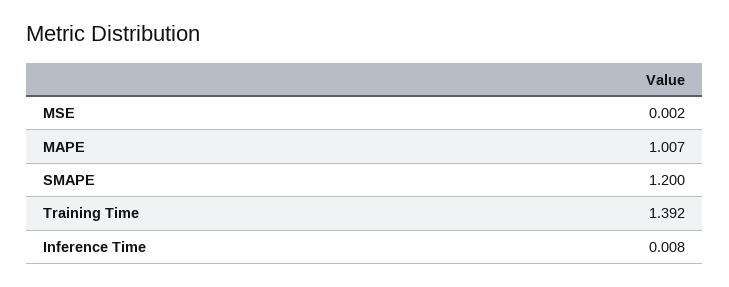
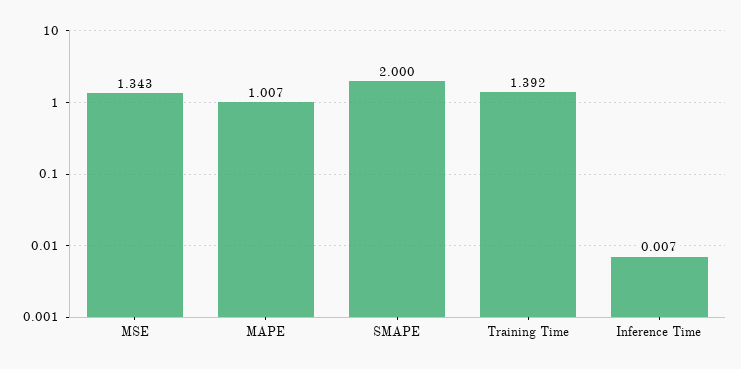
  {
-   "MSE": 0.002,
+   "MSE": 1.343,
    "MAPE": 1.007,
-   "SMAPE": 1.2,
+   "SMAPE": 2,
    "Training Time": 1.392,
-   "Inference Time": 0.008
+   "Inference Time": 0.007
  }

